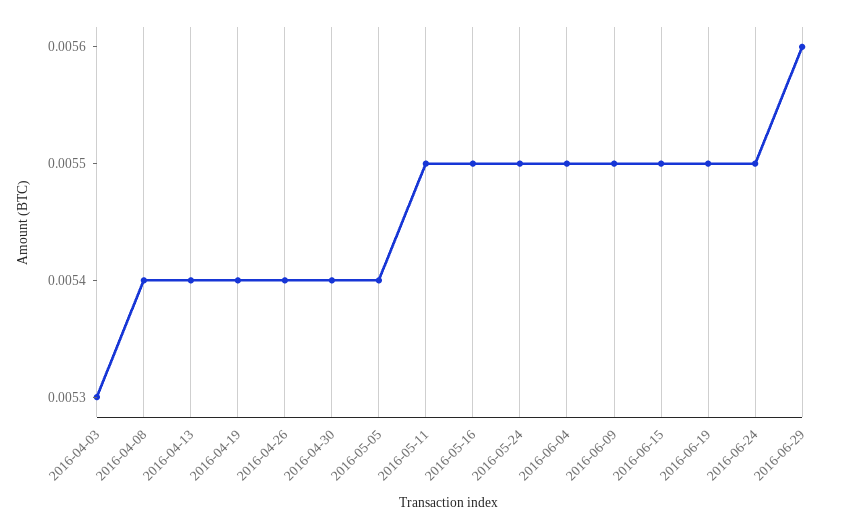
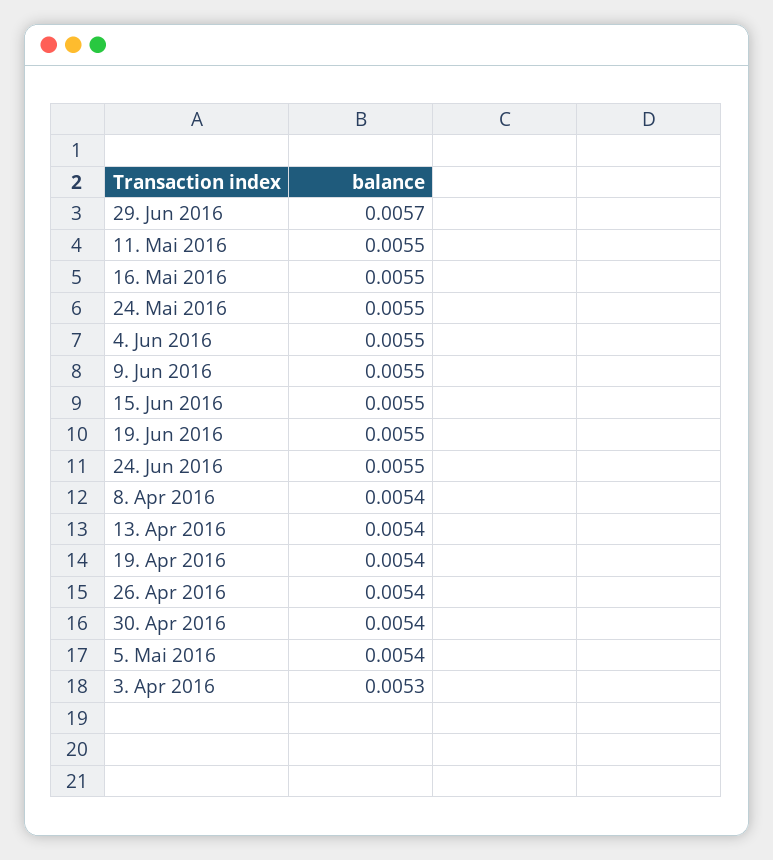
  {
    "2016-04-03": 0.0053,
    "2016-04-08": 0.0054,
    "2016-04-13": 0.0054,
    "2016-04-19": 0.0054,
    "2016-04-26": 0.0054,
    "2016-04-30": 0.0054,
    "2016-05-05": 0.0054,
    "2016-05-11": 0.0055,
    "2016-05-16": 0.0055,
    "2016-05-24": 0.0055,
    "2016-06-04": 0.0055,
    "2016-06-09": 0.0055,
    "2016-06-15": 0.0055,
    "2016-06-19": 0.0055,
    "2016-06-24": 0.0055,
-   "2016-06-29": 0.0056
+   "2016-06-29": 0.0057
  }

